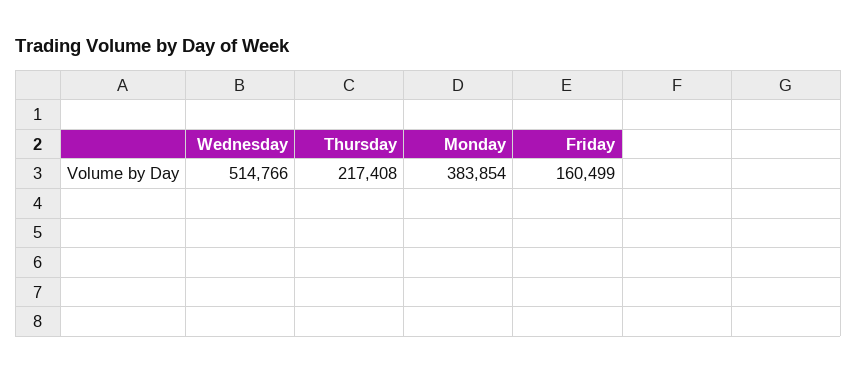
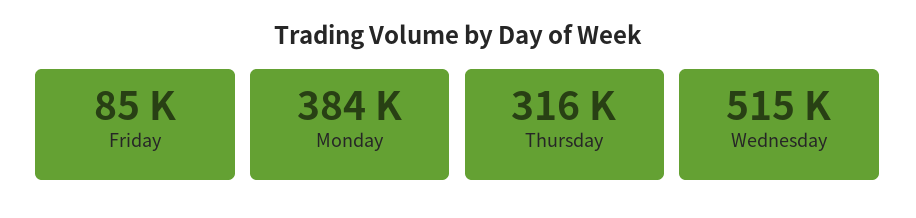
  {
    "Wednesday": 514766,
-   "Thursday": 217408,
+   "Thursday": 316000,
    "Monday": 383854,
-   "Friday": 160499
+   "Friday": 85000
  }

